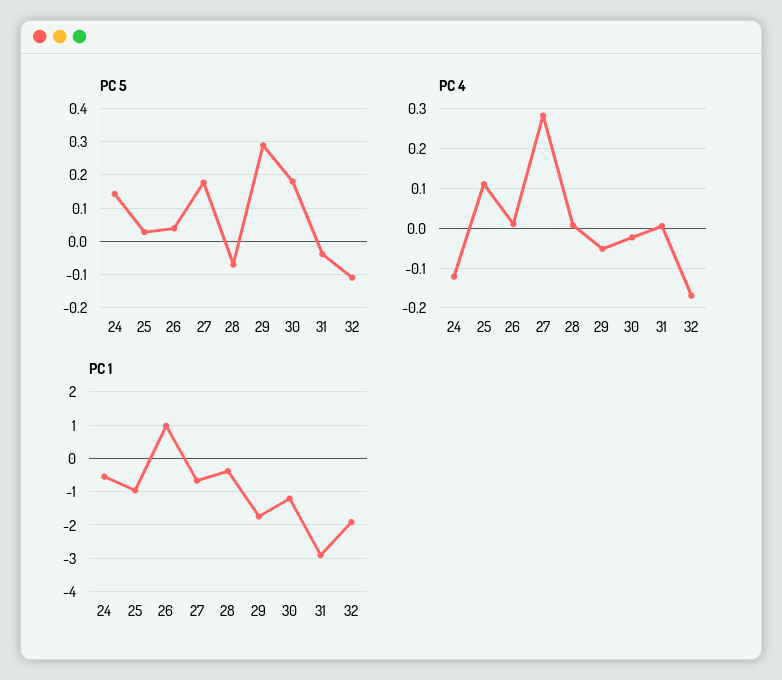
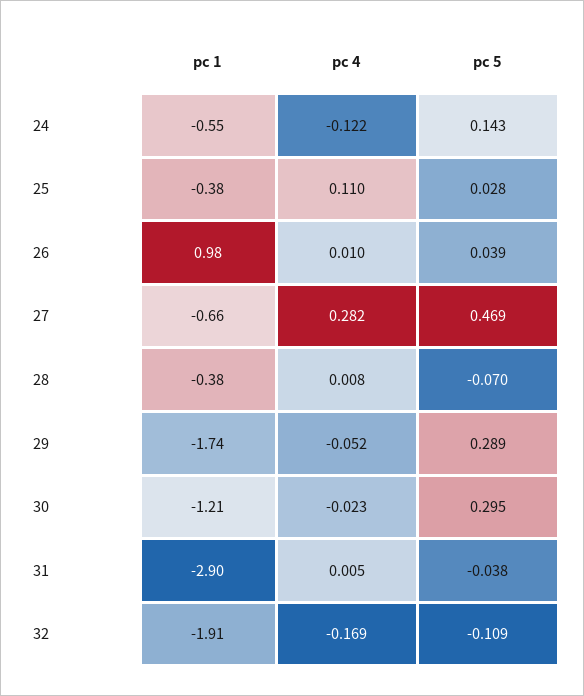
  {
    "PC 5": {
      "24": 0.143,
      "25": 0.028,
      "26": 0.039,
-     "27": 0.18,
+     "27": 0.469,
      "28": -0.07,
      "29": 0.289,
-     "30": 0.18,
+     "30": 0.295,
      "31": -0.038,
      "32": -0.109
    },
    "PC 4": {
      "24": -0.122,
      "25": 0.11,
      "26": 0.01,
      "27": 0.282,
      "28": 0.008,
      "29": -0.052,
      "30": -0.023,
      "31": 0.005,
      "32": -0.169
    },
    "PC 1": {
      "24": -0.55,
-     "25": -1,
+     "25": -0.38,
      "26": 0.98,
      "27": -0.66,
      "28": -0.38,
      "29": -1.74,
      "30": -1.21,
      "31": -2.9,
      "32": -1.91
    }
  }

